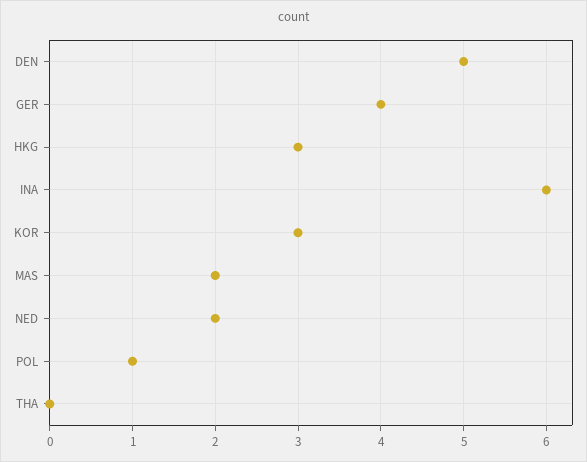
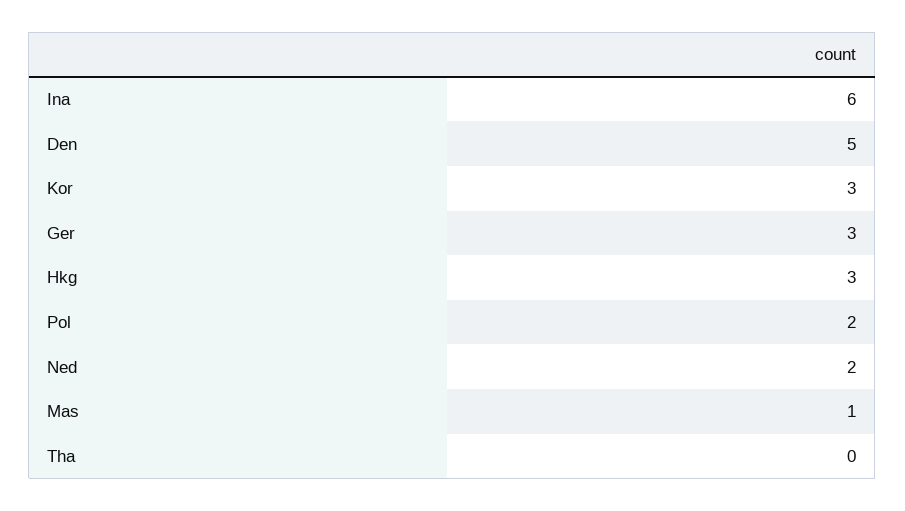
  {
    "DEN": 5,
-   "GER": 4,
+   "GER": 3,
    "HKG": 3,
    "INA": 6,
    "KOR": 3,
-   "MAS": 2,
+   "MAS": 1,
    "NED": 2,
-   "POL": 1,
+   "POL": 2,
    "THA": 0
  }

